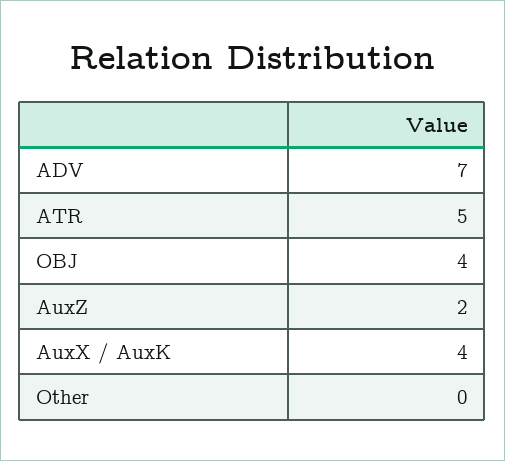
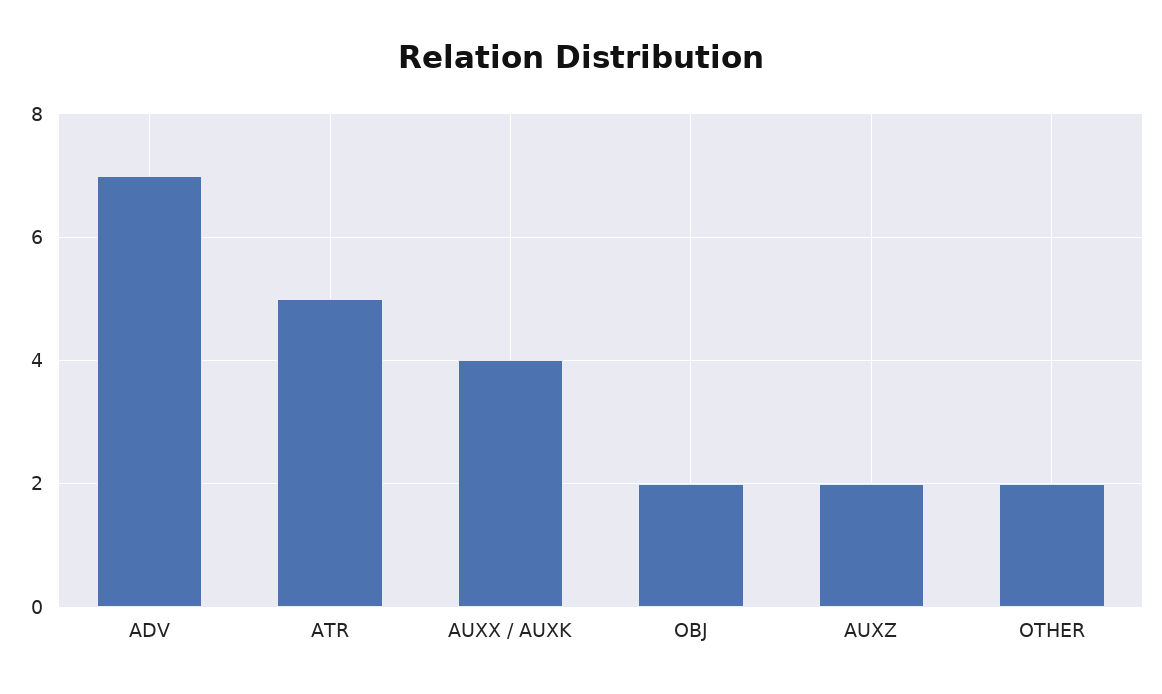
  {
    "ADV": 7,
    "ATR": 5,
-   "OBJ": 4,
+   "OBJ": 2,
    "AuxZ": 2,
    "AuxX / AuxK": 4,
-   "Other": 0
+   "Other": 2
  }

